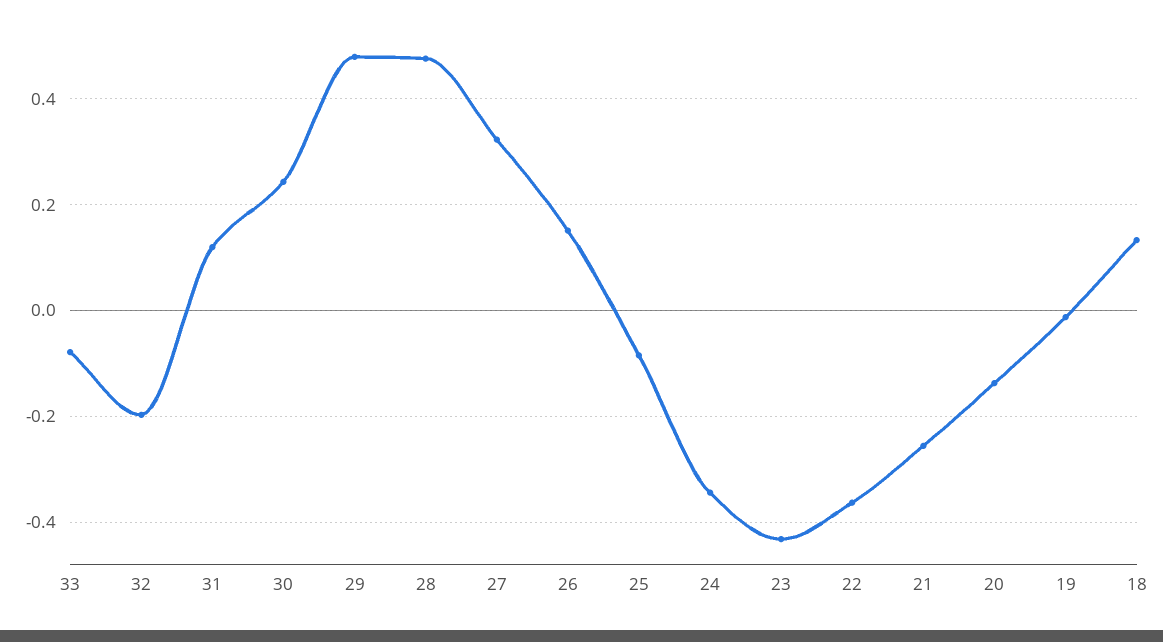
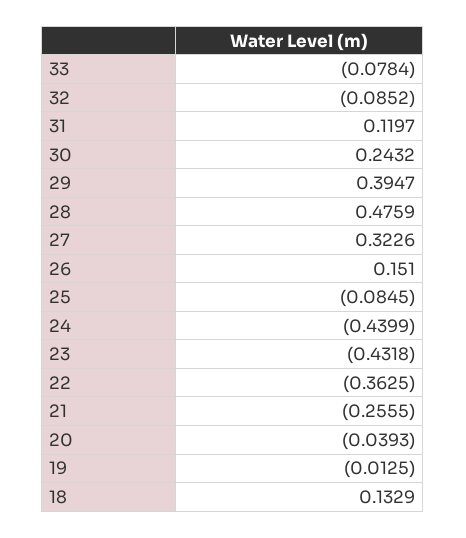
  {
    "33": -0.0784,
-   "32": -0.2,
+   "32": -0.0852,
    "31": 0.1197,
    "30": 0.2432,
-   "29": 0.48,
+   "29": 0.3947,
    "28": 0.4759,
    "27": 0.3226,
    "26": 0.151,
    "25": -0.0845,
-   "24": -0.34,
+   "24": -0.4399,
    "23": -0.4318,
    "22": -0.3625,
    "21": -0.2555,
-   "20": -0.14,
+   "20": -0.0393,
    "19": -0.0125,
    "18": 0.1329
  }

